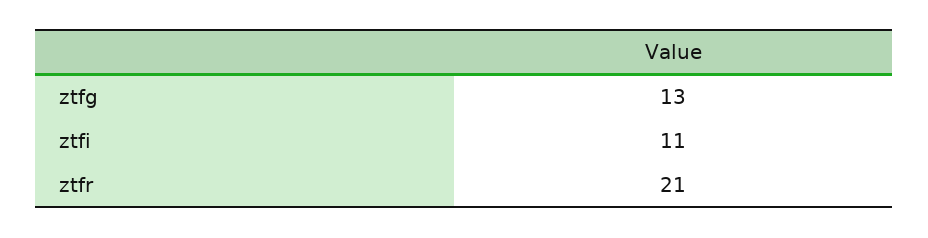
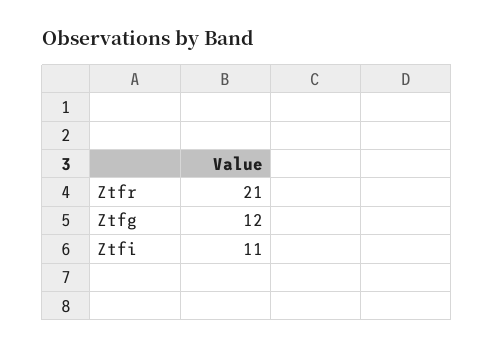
  {
-   "ztfg": 13,
+   "ztfg": 12,
    "ztfi": 11,
    "ztfr": 21
  }

